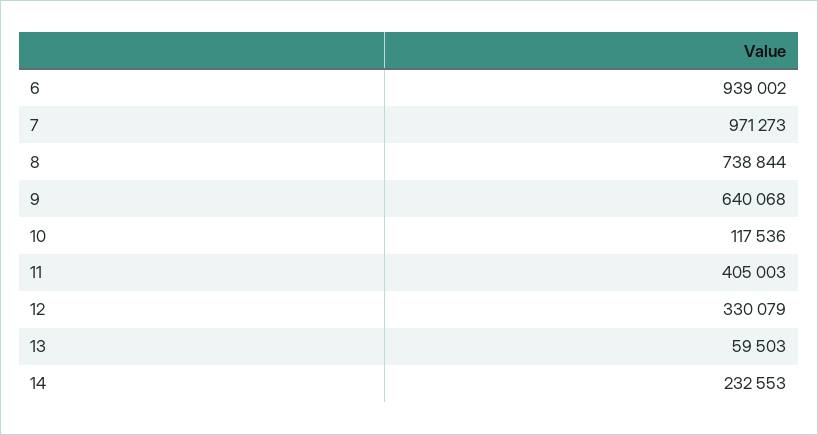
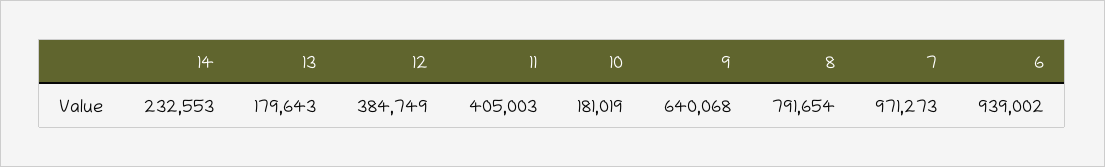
  {
    "6": 939002,
    "7": 971273,
-   "8": 738844,
+   "8": 791654,
    "9": 640068,
-   "10": 117536,
+   "10": 181019,
    "11": 405003,
-   "12": 330079,
+   "12": 384749,
-   "13": 59503,
+   "13": 179643,
    "14": 232553
  }

